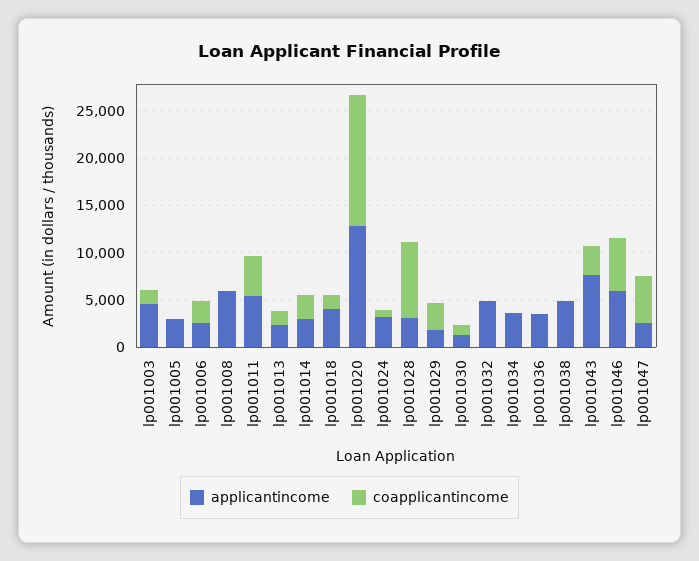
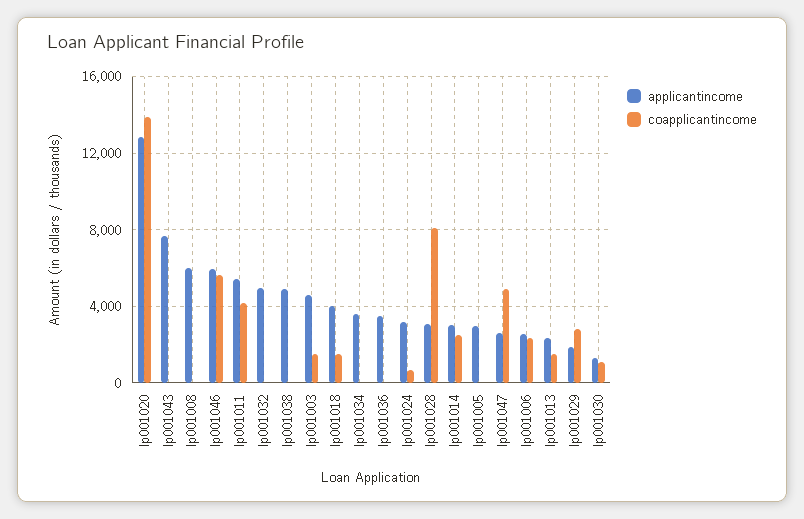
  {
    "applicantincome": {
      "lp001003": 4500,
      "lp001005": 3000,
      "lp001006": 2500,
      "lp001008": 6000,
      "lp001011": 5500,
      "lp001013": 2500,
      "lp001014": 3000,
      "lp001018": 4000,
      "lp001020": 13000,
      "lp001024": 3000,
      "lp001028": 3000,
      "lp001029": 2000,
      "lp001030": 1500,
      "lp001032": 5000,
      "lp001034": 3500,
      "lp001036": 3500,
      "lp001038": 5000,
      "lp001043": 7500,
      "lp001046": 6000,
      "lp001047": 2500
    },
    "coapplicantincome": {
      "lp001003": 1500,
      "lp001005": 0,
      "lp001006": 2500,
      "lp001008": 0,
      "lp001011": 4000,
      "lp001013": 1500,
      "lp001014": 2500,
      "lp001018": 1500,
      "lp001020": 14000,
      "lp001024": 500,
      "lp001028": 8000,
      "lp001029": 3000,
      "lp001030": 1000,
      "lp001032": 0,
      "lp001034": 0,
      "lp001036": 0,
      "lp001038": 0,
-     "lp001043": 3000,
+     "lp001043": 0,
      "lp001046": 5500,
      "lp001047": 5000
    }
  }

